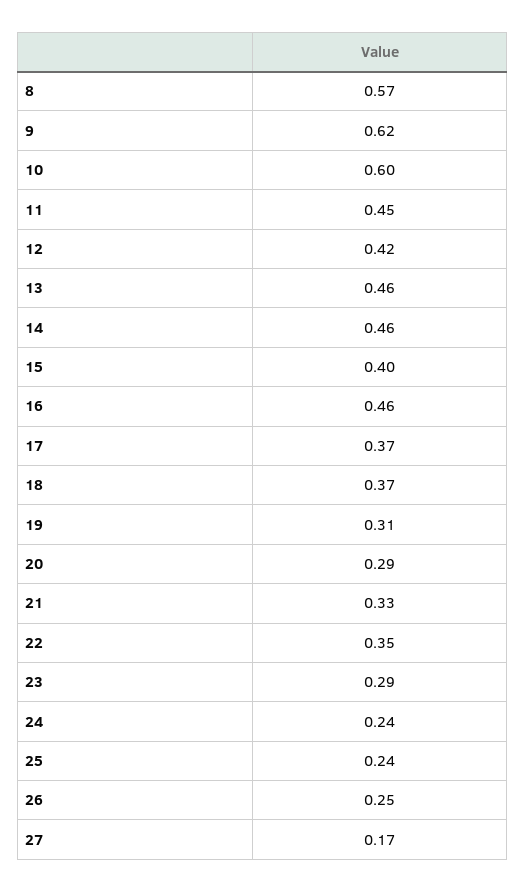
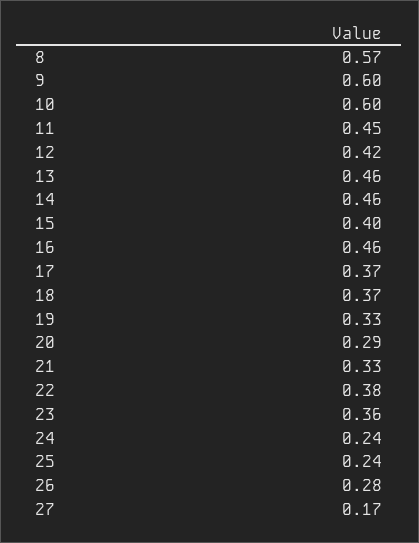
  {
    "8": 0.57,
-   "9": 0.62,
+   "9": 0.6,
    "10": 0.6,
    "11": 0.45,
    "12": 0.42,
    "13": 0.46,
    "14": 0.46,
    "15": 0.4,
    "16": 0.46,
    "17": 0.37,
    "18": 0.37,
-   "19": 0.31,
+   "19": 0.33,
    "20": 0.29,
    "21": 0.33,
-   "22": 0.35,
+   "22": 0.38,
-   "23": 0.29,
+   "23": 0.36,
    "24": 0.24,
    "25": 0.24,
-   "26": 0.25,
+   "26": 0.28,
    "27": 0.17
  }

